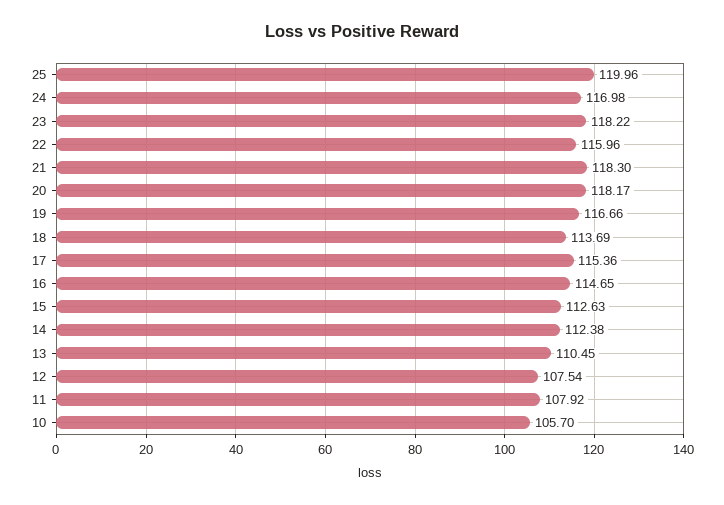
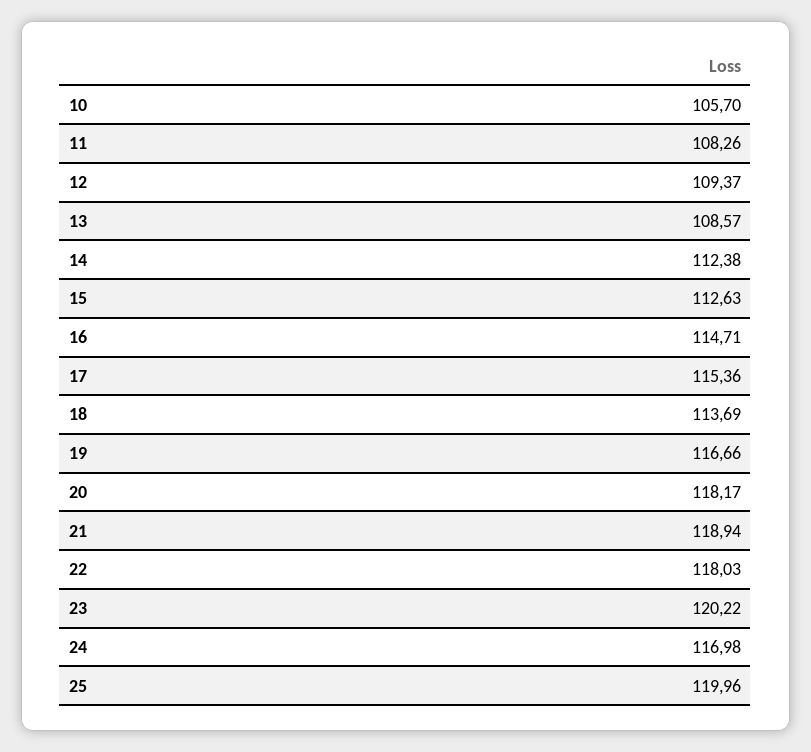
  {
    "25": 119.96,
    "24": 116.98,
-   "23": 118.22,
+   "23": 120.22,
-   "22": 115.96,
+   "22": 118.03,
-   "21": 118.3,
+   "21": 118.94,
    "20": 118.17,
    "19": 116.66,
    "18": 113.69,
    "17": 115.36,
-   "16": 114.65,
+   "16": 114.71,
    "15": 112.63,
    "14": 112.38,
-   "13": 110.45,
+   "13": 108.57,
-   "12": 107.54,
+   "12": 109.37,
-   "11": 107.92,
+   "11": 108.26,
    "10": 105.7
  }

